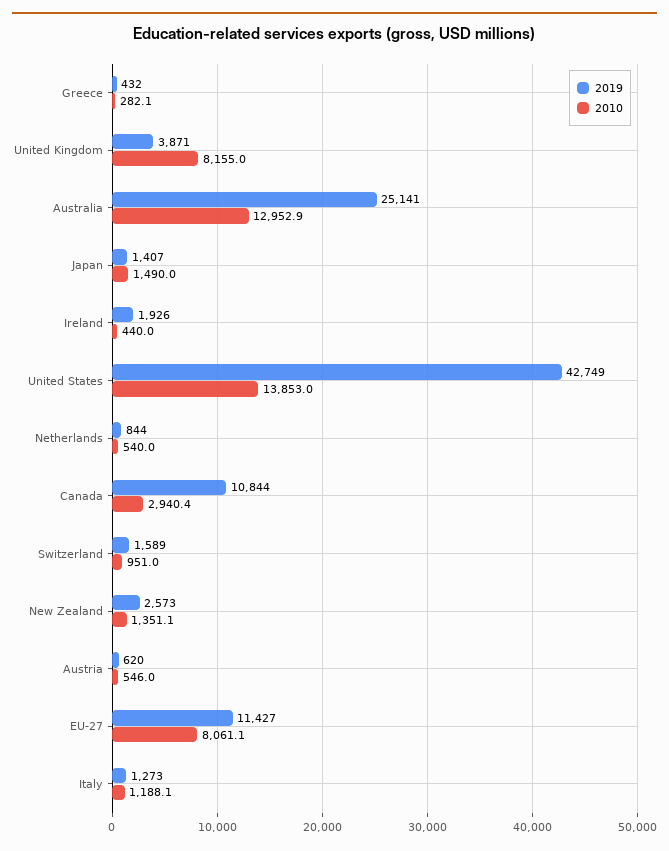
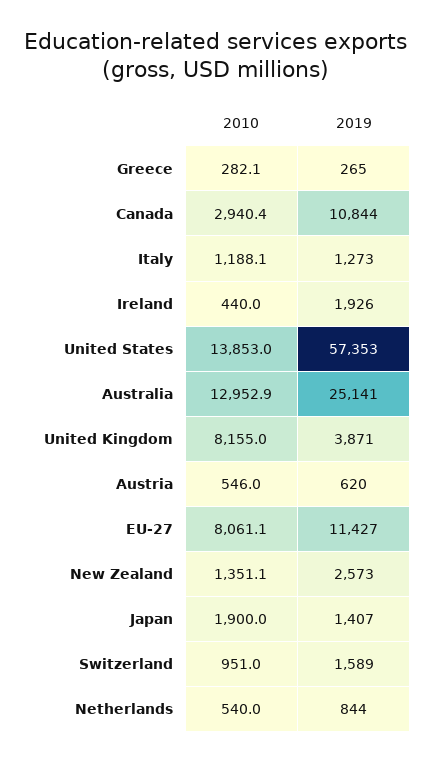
  {
    "2019": {
-     "Greece": 432,
+     "Greece": 265,
      "United Kingdom": 3871,
      "Australia": 25141,
      "Japan": 1407,
      "Ireland": 1926,
-     "United States": 42749,
+     "United States": 57353,
      "Netherlands": 844,
      "Canada": 10844,
      "Switzerland": 1589,
      "New Zealand": 2573,
      "Austria": 620,
      "EU-27": 11427,
      "Italy": 1273
    },
    "2010": {
      "Greece": 282.1,
      "United Kingdom": 8155,
      "Australia": 12952.9,
-     "Japan": 1490,
+     "Japan": 1900,
      "Ireland": 440,
      "United States": 13853,
      "Netherlands": 540,
      "Canada": 2940.4,
      "Switzerland": 951,
      "New Zealand": 1351.1,
      "Austria": 546,
      "EU-27": 8061.1,
      "Italy": 1188.1
    }
  }

